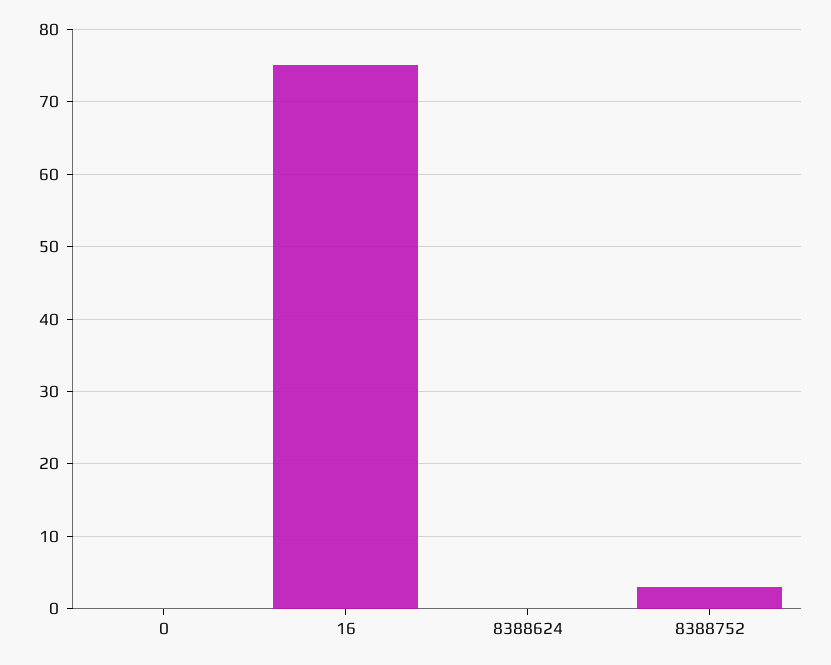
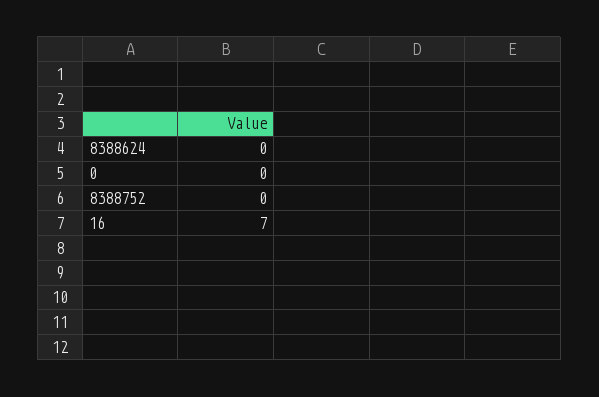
  {
    "0": 0,
-   "16": 75,
+   "16": 7,
    "8388624": 0,
-   "8388752": 3
+   "8388752": 0
  }

